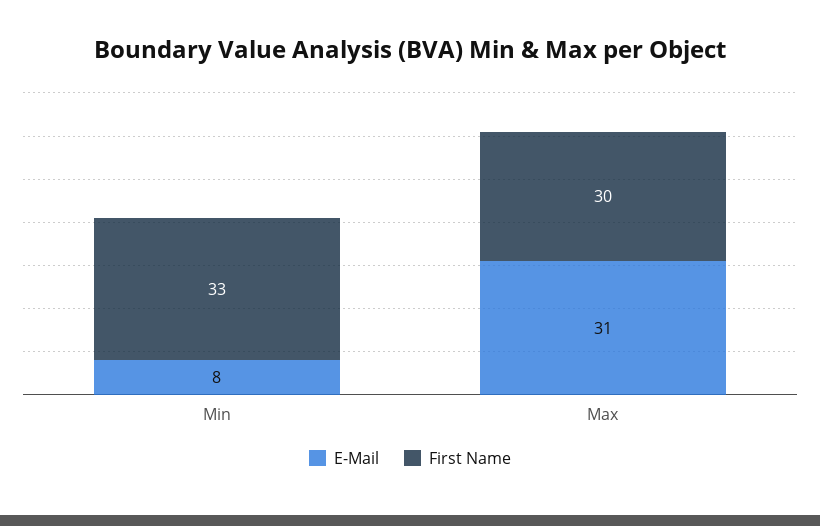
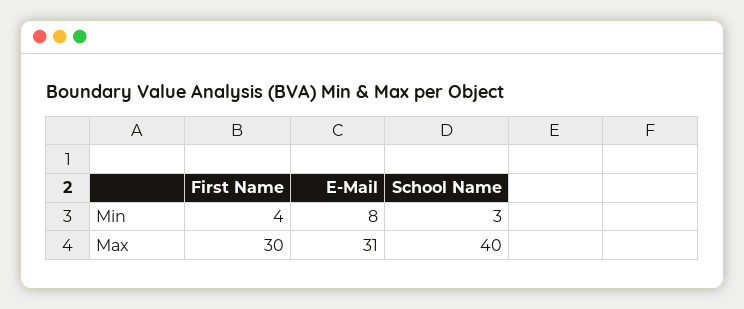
  {
    "E-Mail": {
      "Min": 8,
      "Max": 31
    },
    "First Name": {
-     "Min": 33,
+     "Min": 4,
      "Max": 30
-   }
+   },
+   "School Name": {
+     "Min": 3,
+     "Max": 40
+   }
  }

